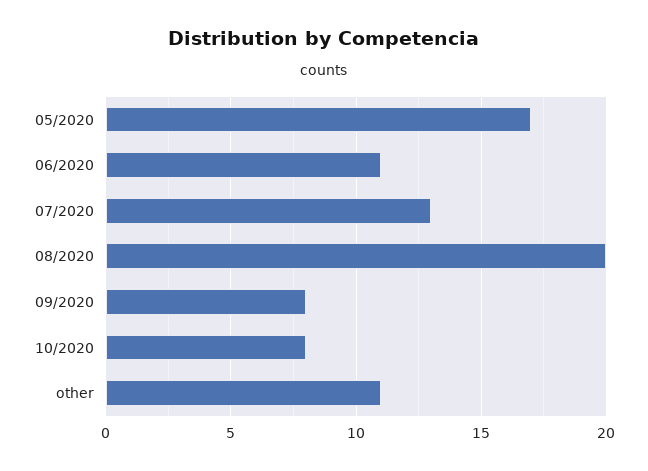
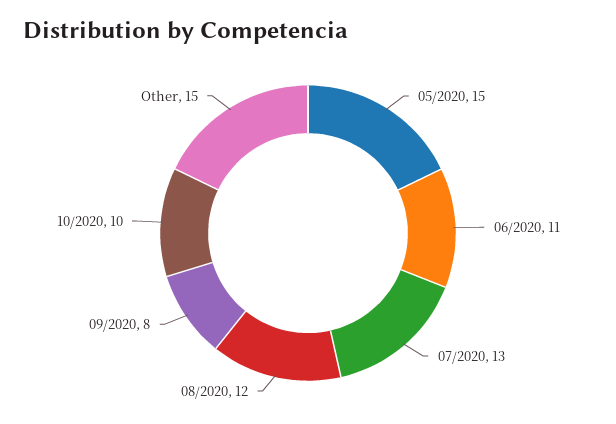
  {
-   "05/2020": 17,
+   "05/2020": 15,
    "06/2020": 11,
    "07/2020": 13,
-   "08/2020": 20,
+   "08/2020": 12,
    "09/2020": 8,
-   "10/2020": 8,
+   "10/2020": 10,
-   "other": 11
+   "other": 15
  }

